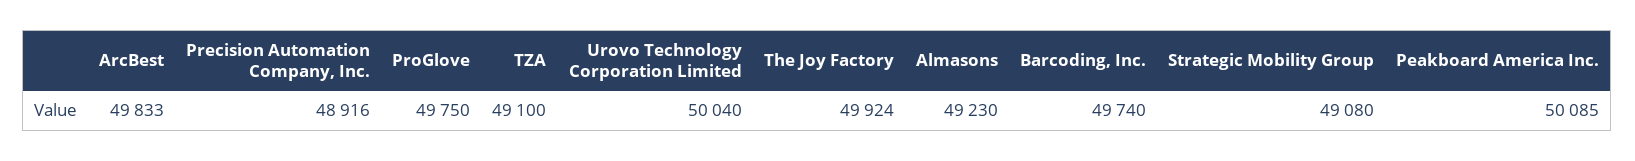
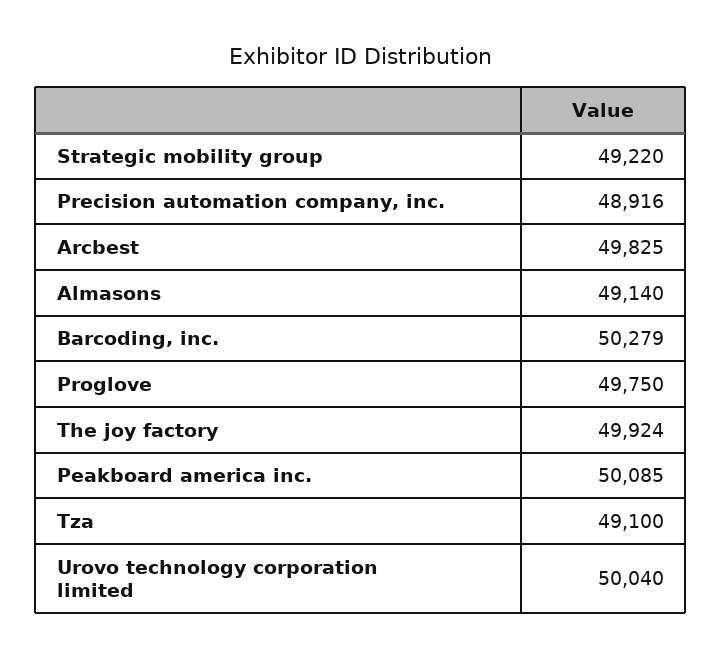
  {
-   "ArcBest": 49833,
+   "ArcBest": 49825,
    "Precision Automation Company, Inc.": 48916,
    "ProGlove": 49750,
    "TZA": 49100,
    "Urovo Technology Corporation Limited": 50040,
    "The Joy Factory": 49924,
-   "Almasons": 49230,
+   "Almasons": 49140,
-   "Barcoding, Inc.": 49740,
+   "Barcoding, Inc.": 50279,
-   "Strategic Mobility Group": 49080,
+   "Strategic Mobility Group": 49220,
    "Peakboard America Inc.": 50085
  }

